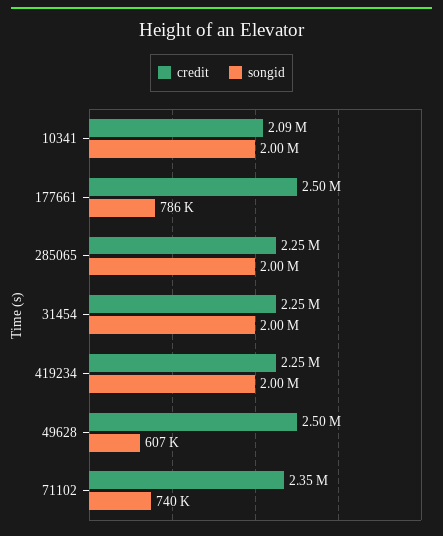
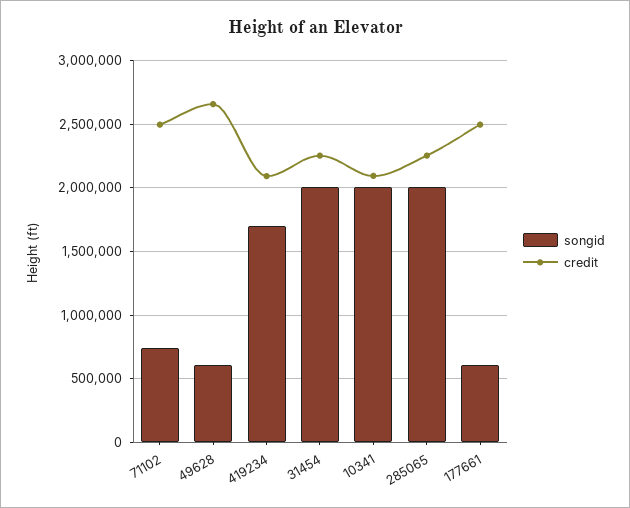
  {
    "credit": {
      "10341": 2090000,
      "177661": 2500000,
      "285065": 2250000,
      "31454": 2250000,
-     "419234": 2250000,
+     "419234": 2100000,
-     "49628": 2500000,
+     "49628": 2650000,
-     "71102": 2350000
+     "71102": 2500000
    },
    "songid": {
      "10341": 2000000,
-     "177661": 786000,
+     "177661": 600000,
      "285065": 2000000,
      "31454": 2000000,
-     "419234": 2000000,
+     "419234": 1700000,
      "49628": 607000,
      "71102": 740000
    }
  }

